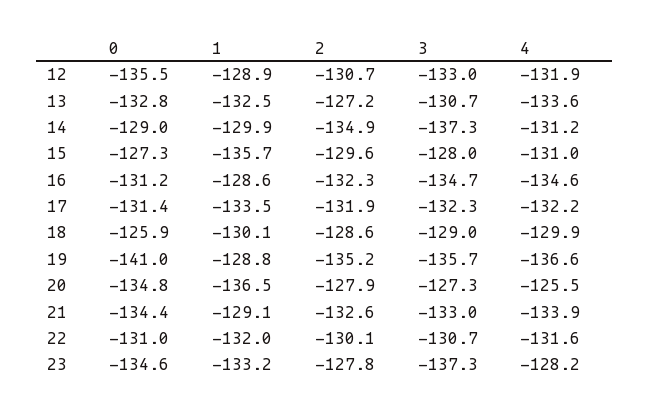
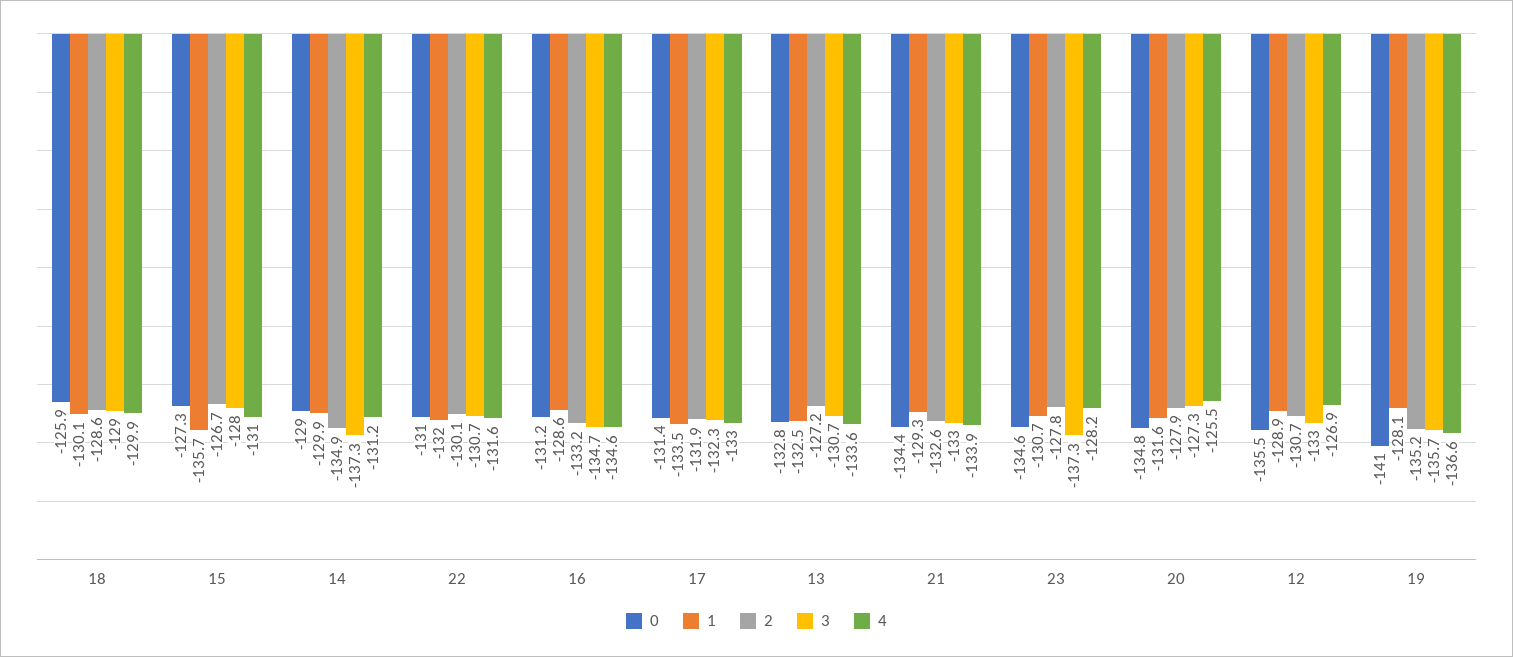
  {
    "0": {
      "12": -135.5,
      "13": -132.8,
      "14": -129,
      "15": -127.3,
      "16": -131.2,
      "17": -131.4,
      "18": -125.9,
      "19": -141,
      "20": -134.8,
      "21": -134.4,
      "22": -131,
      "23": -134.6
    },
    "1": {
      "12": -128.9,
      "13": -132.5,
      "14": -129.9,
      "15": -135.7,
      "16": -128.6,
      "17": -133.5,
      "18": -130.1,
-     "19": -128.8,
+     "19": -128.1,
-     "20": -136.5,
+     "20": -131.6,
-     "21": -129.1,
+     "21": -129.3,
      "22": -132,
-     "23": -133.2
+     "23": -130.7
    },
    "2": {
      "12": -130.7,
      "13": -127.2,
      "14": -134.9,
-     "15": -129.6,
+     "15": -126.7,
-     "16": -132.3,
+     "16": -133.2,
      "17": -131.9,
      "18": -128.6,
      "19": -135.2,
      "20": -127.9,
      "21": -132.6,
      "22": -130.1,
      "23": -127.8
    },
    "3": {
      "12": -133,
      "13": -130.7,
      "14": -137.3,
      "15": -128,
      "16": -134.7,
      "17": -132.3,
      "18": -129,
      "19": -135.7,
      "20": -127.3,
      "21": -133,
      "22": -130.7,
      "23": -137.3
    },
    "4": {
-     "12": -131.9,
+     "12": -126.9,
      "13": -133.6,
      "14": -131.2,
      "15": -131,
      "16": -134.6,
-     "17": -132.2,
+     "17": -133,
      "18": -129.9,
      "19": -136.6,
      "20": -125.5,
      "21": -133.9,
      "22": -131.6,
      "23": -128.2
    }
  }

